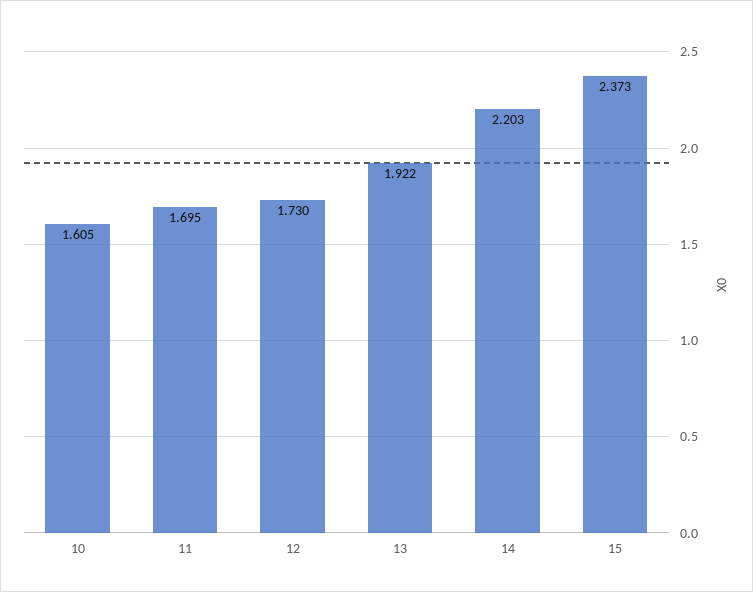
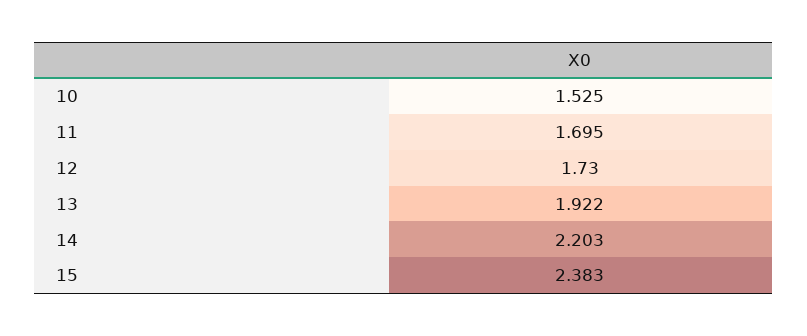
  {
-   "10": 1.605,
+   "10": 1.525,
    "11": 1.695,
    "12": 1.73,
    "13": 1.922,
    "14": 2.203,
-   "15": 2.373
+   "15": 2.383
  }

